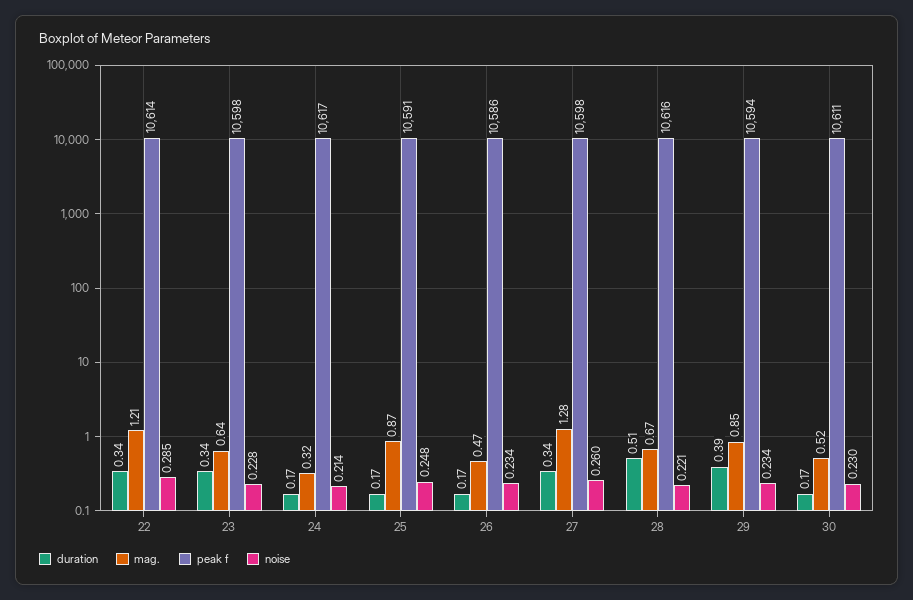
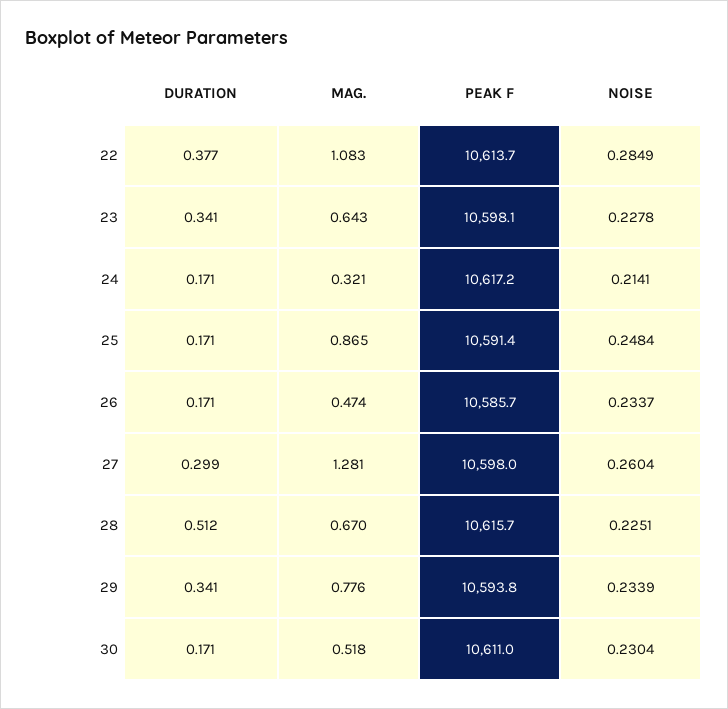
  {
    "duration": {
-     "22": 0.34,
+     "22": 0.377,
      "23": 0.341,
      "24": 0.171,
      "25": 0.171,
      "26": 0.171,
-     "27": 0.34,
+     "27": 0.299,
      "28": 0.512,
-     "29": 0.39,
+     "29": 0.341,
      "30": 0.171
    },
    "mag.": {
-     "22": 1.21,
+     "22": 1.083,
      "23": 0.643,
      "24": 0.321,
      "25": 0.865,
      "26": 0.474,
      "27": 1.281,
      "28": 0.67,
-     "29": 0.85,
+     "29": 0.776,
      "30": 0.518
    },
    "peak f": {
      "22": 10613.7,
      "23": 10598.1,
      "24": 10617.2,
      "25": 10591.4,
      "26": 10585.7,
      "27": 10598,
      "28": 10615.7,
      "29": 10593.8,
      "30": 10611
    },
    "noise": {
      "22": 0.2849,
      "23": 0.2278,
      "24": 0.2141,
      "25": 0.2484,
      "26": 0.2337,
      "27": 0.2604,
-     "28": 0.221,
+     "28": 0.2251,
      "29": 0.2339,
      "30": 0.2304
    }
  }

